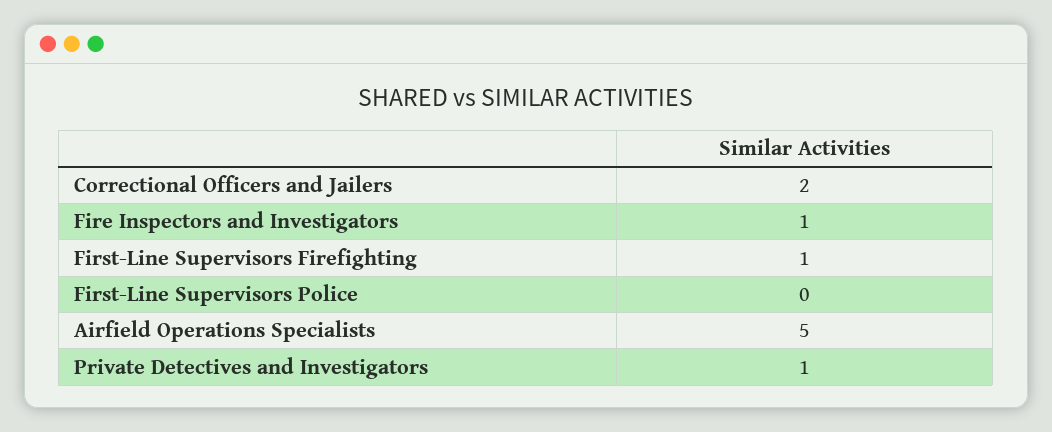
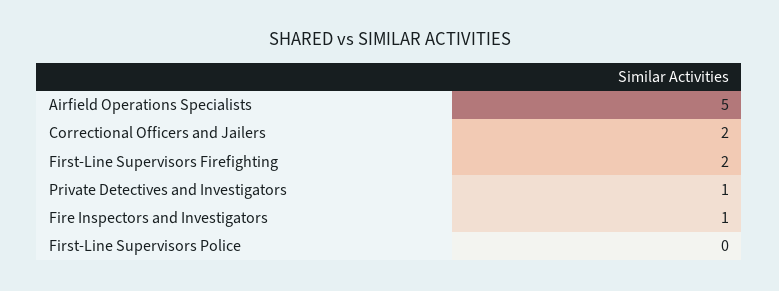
  {
    "Correctional Officers and Jailers": 2,
    "Fire Inspectors and Investigators": 1,
-   "First-Line Supervisors Firefighting": 1,
+   "First-Line Supervisors Firefighting": 2,
    "First-Line Supervisors Police": 0,
    "Airfield Operations Specialists": 5,
    "Private Detectives and Investigators": 1
  }

